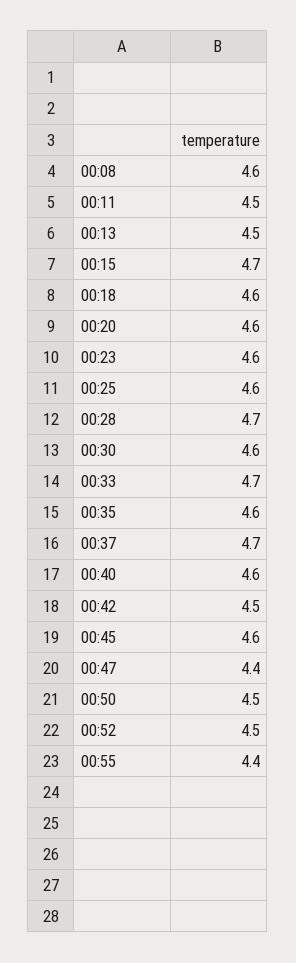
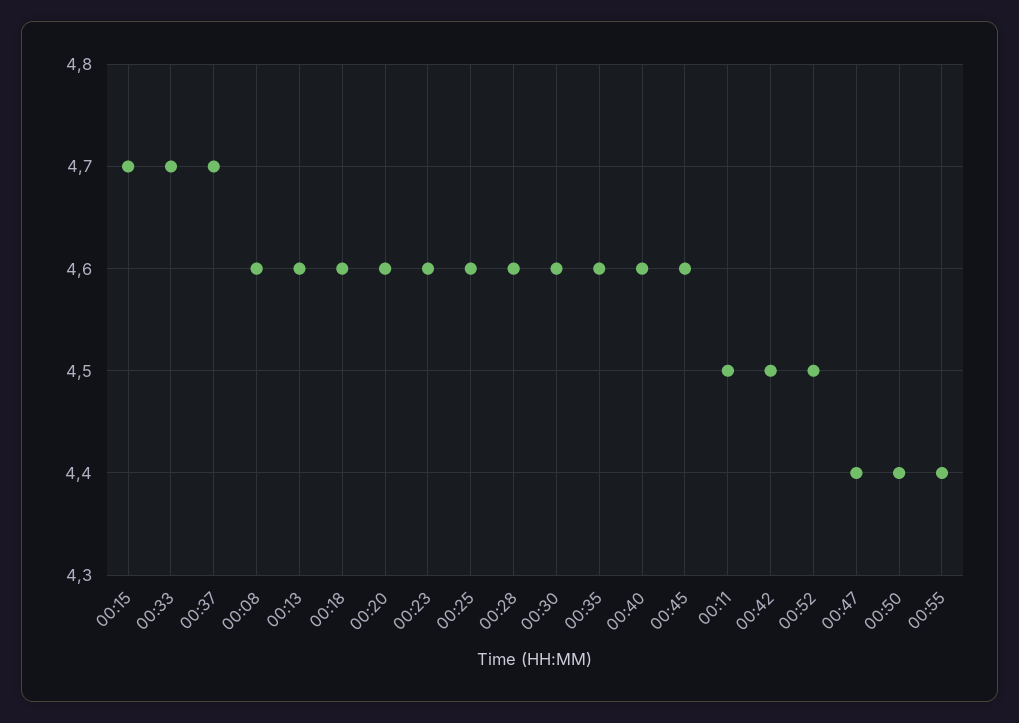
  {
    "00:08": 4.6,
    "00:11": 4.5,
-   "00:13": 4.5,
+   "00:13": 4.6,
    "00:15": 4.7,
    "00:18": 4.6,
    "00:20": 4.6,
    "00:23": 4.6,
    "00:25": 4.6,
-   "00:28": 4.7,
+   "00:28": 4.6,
    "00:30": 4.6,
    "00:33": 4.7,
    "00:35": 4.6,
    "00:37": 4.7,
    "00:40": 4.6,
    "00:42": 4.5,
    "00:45": 4.6,
    "00:47": 4.4,
-   "00:50": 4.5,
+   "00:50": 4.4,
    "00:52": 4.5,
    "00:55": 4.4
  }

